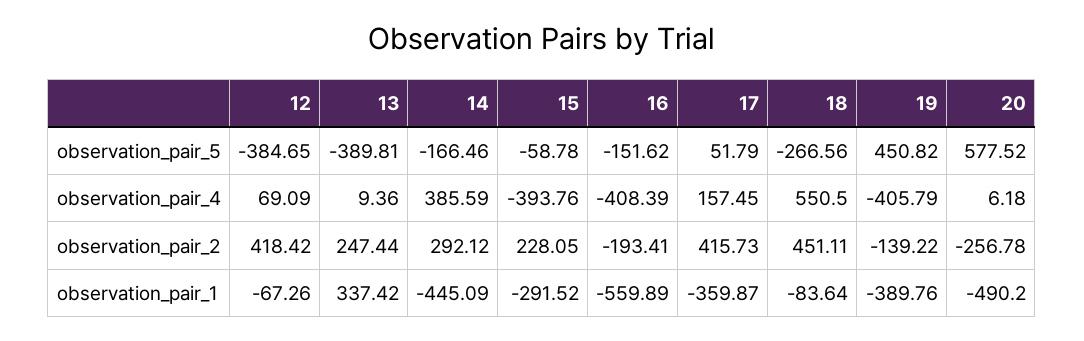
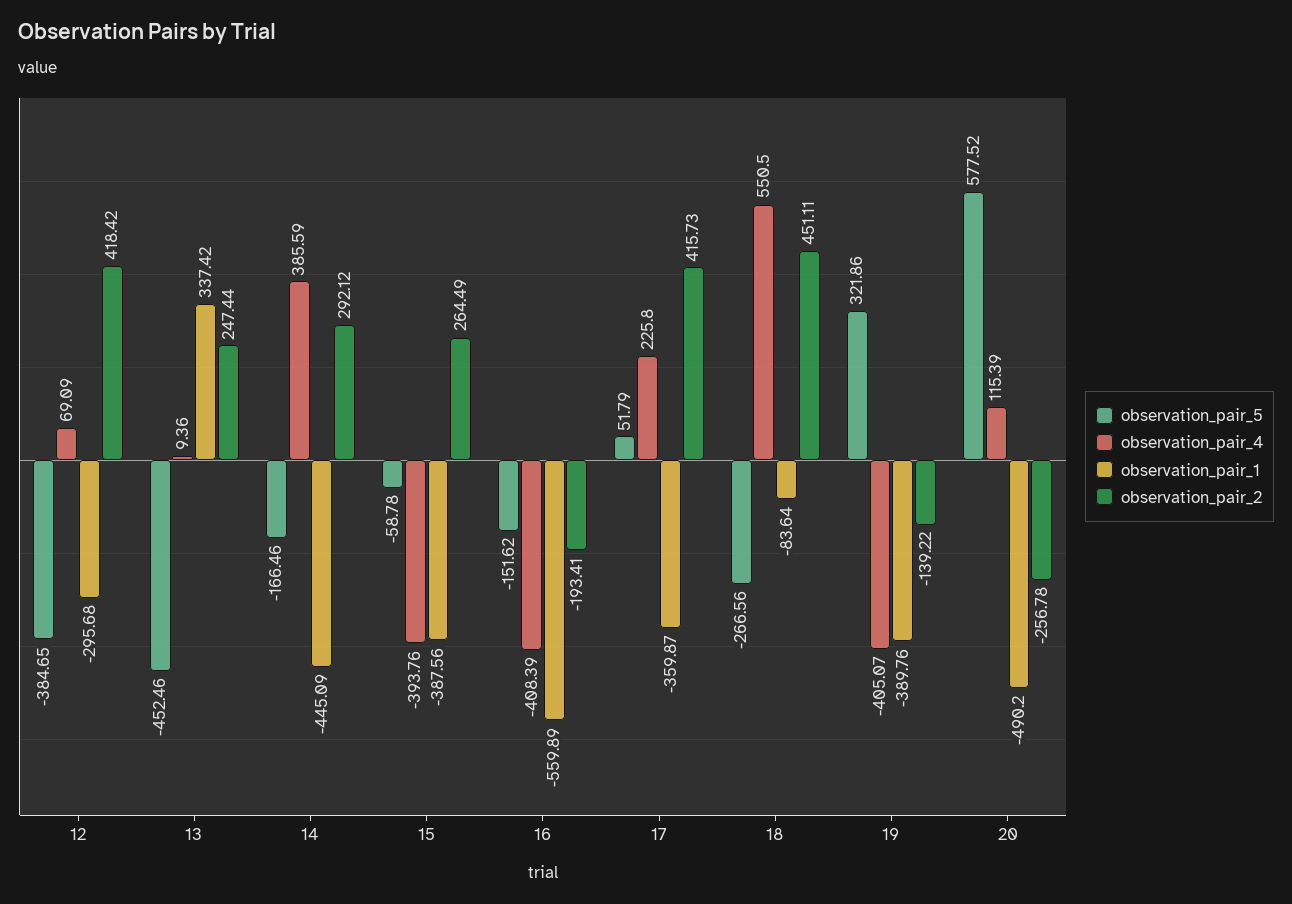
  {
    "observation_pair_5": {
      "12": -384.65,
-     "13": -389.81,
+     "13": -452.46,
      "14": -166.46,
      "15": -58.78,
      "16": -151.62,
      "17": 51.79,
      "18": -266.56,
-     "19": 450.82,
+     "19": 321.86,
      "20": 577.52
    },
    "observation_pair_4": {
      "12": 69.09,
      "13": 9.36,
      "14": 385.59,
      "15": -393.76,
      "16": -408.39,
-     "17": 157.45,
+     "17": 225.8,
      "18": 550.5,
-     "19": -405.79,
+     "19": -405.07,
-     "20": 6.18
+     "20": 115.39
    },
    "observation_pair_2": {
      "12": 418.42,
      "13": 247.44,
      "14": 292.12,
-     "15": 228.05,
+     "15": 264.49,
      "16": -193.41,
      "17": 415.73,
      "18": 451.11,
      "19": -139.22,
      "20": -256.78
    },
    "observation_pair_1": {
-     "12": -67.26,
+     "12": -295.68,
      "13": 337.42,
      "14": -445.09,
-     "15": -291.52,
+     "15": -387.56,
      "16": -559.89,
      "17": -359.87,
      "18": -83.64,
      "19": -389.76,
      "20": -490.2
    }
  }

